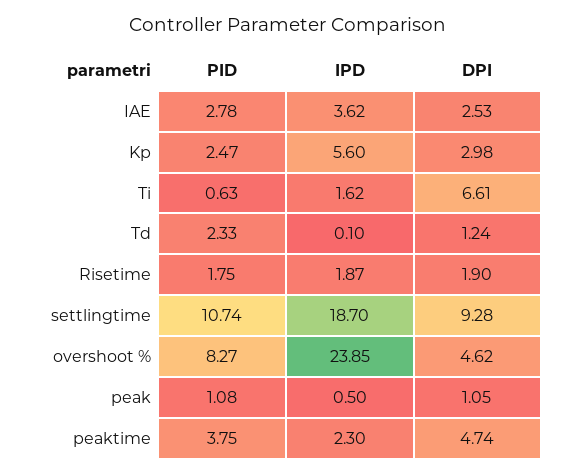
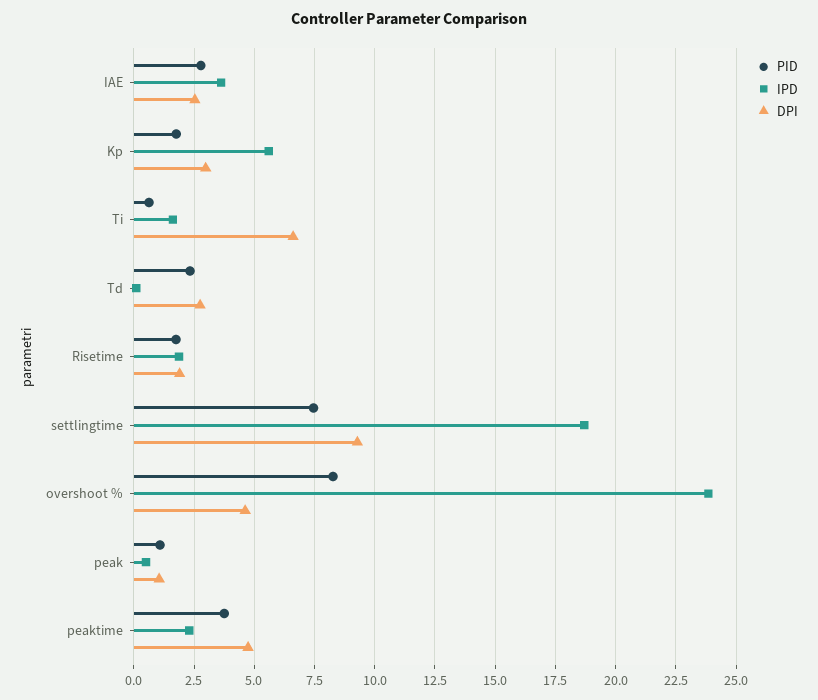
  {
    "PID": {
      "IAE": 2.78,
-     "Kp": 2.47,
+     "Kp": 1.75,
      "Ti": 0.63,
      "Td": 2.33,
      "Risetime": 1.75,
-     "settlingtime": 10.74,
+     "settlingtime": 7.5,
      "overshoot %": 8.27,
      "peak": 1.08,
      "peaktime": 3.75
    },
    "IPD": {
      "IAE": 3.62,
      "Kp": 5.6,
      "Ti": 1.62,
      "Td": 0.1,
      "Risetime": 1.87,
      "settlingtime": 18.7,
      "overshoot %": 23.85,
      "peak": 0.5,
      "peaktime": 2.3
    },
    "DPI": {
      "IAE": 2.53,
      "Kp": 2.98,
      "Ti": 6.61,
-     "Td": 1.24,
+     "Td": 2.75,
      "Risetime": 1.9,
      "settlingtime": 9.28,
      "overshoot %": 4.62,
      "peak": 1.05,
      "peaktime": 4.74
    }
  }

